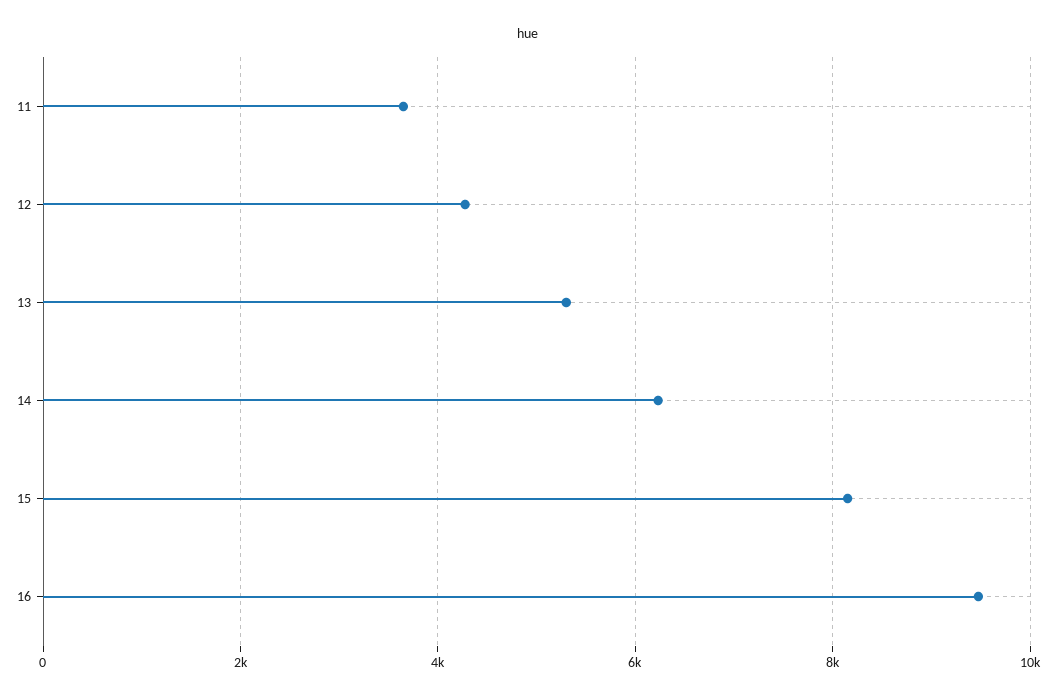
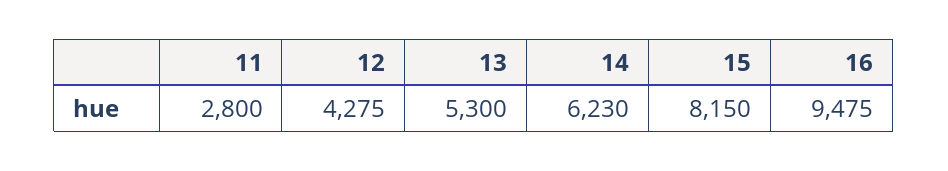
  {
-   "11": 3600,
+   "11": 2800,
    "12": 4275,
    "13": 5300,
    "14": 6230,
    "15": 8150,
    "16": 9475
  }

